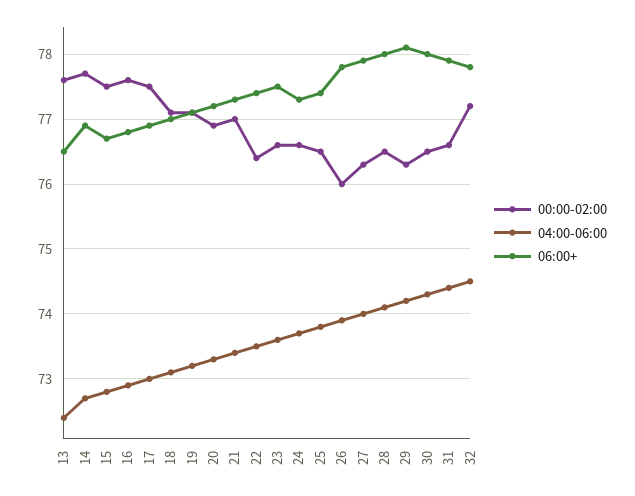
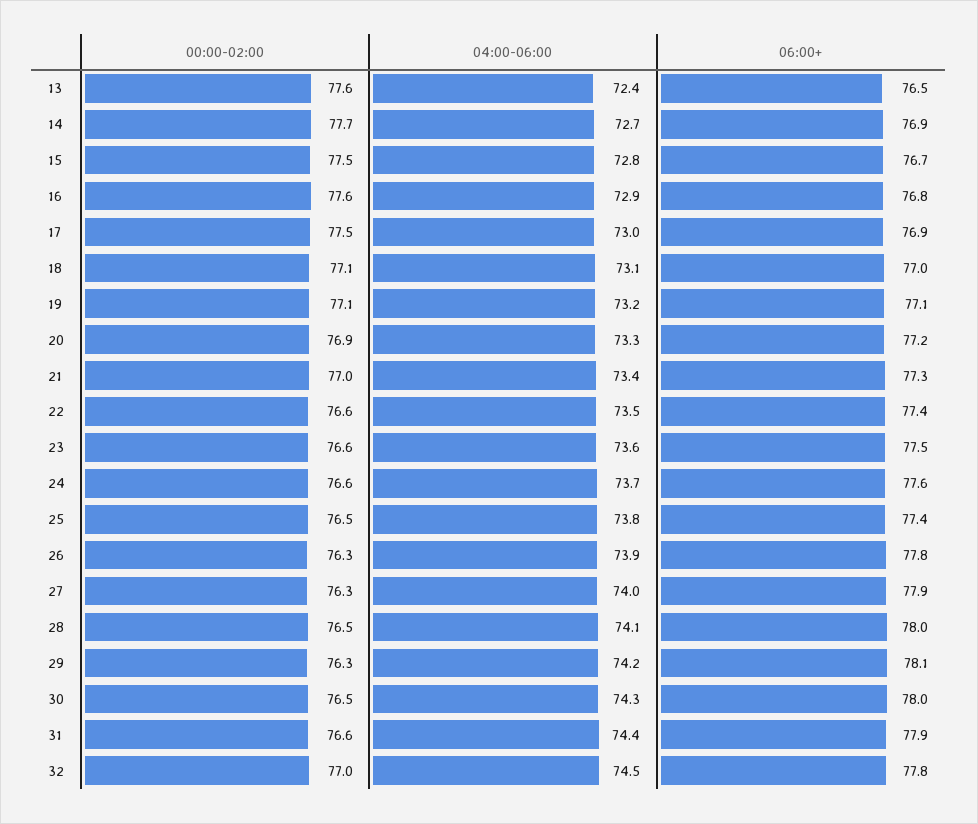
  {
    "00:00-02:00": {
      "13": 77.6,
      "14": 77.7,
      "15": 77.5,
      "16": 77.6,
      "17": 77.5,
      "18": 77.1,
      "19": 77.1,
      "20": 76.9,
      "21": 77,
-     "22": 76.4,
+     "22": 76.6,
      "23": 76.6,
      "24": 76.6,
      "25": 76.5,
-     "26": 76,
+     "26": 76.3,
      "27": 76.3,
      "28": 76.5,
      "29": 76.3,
      "30": 76.5,
      "31": 76.6,
-     "32": 77.2
+     "32": 77
    },
    "04:00-06:00": {
      "13": 72.4,
      "14": 72.7,
      "15": 72.8,
      "16": 72.9,
      "17": 73,
      "18": 73.1,
      "19": 73.2,
      "20": 73.3,
      "21": 73.4,
      "22": 73.5,
      "23": 73.6,
      "24": 73.7,
      "25": 73.8,
      "26": 73.9,
      "27": 74,
      "28": 74.1,
      "29": 74.2,
      "30": 74.3,
      "31": 74.4,
      "32": 74.5
    },
    "06:00+": {
      "13": 76.5,
      "14": 76.9,
      "15": 76.7,
      "16": 76.8,
      "17": 76.9,
      "18": 77,
      "19": 77.1,
      "20": 77.2,
      "21": 77.3,
      "22": 77.4,
      "23": 77.5,
-     "24": 77.3,
+     "24": 77.6,
      "25": 77.4,
      "26": 77.8,
      "27": 77.9,
      "28": 78,
      "29": 78.1,
      "30": 78,
      "31": 77.9,
      "32": 77.8
    }
  }

